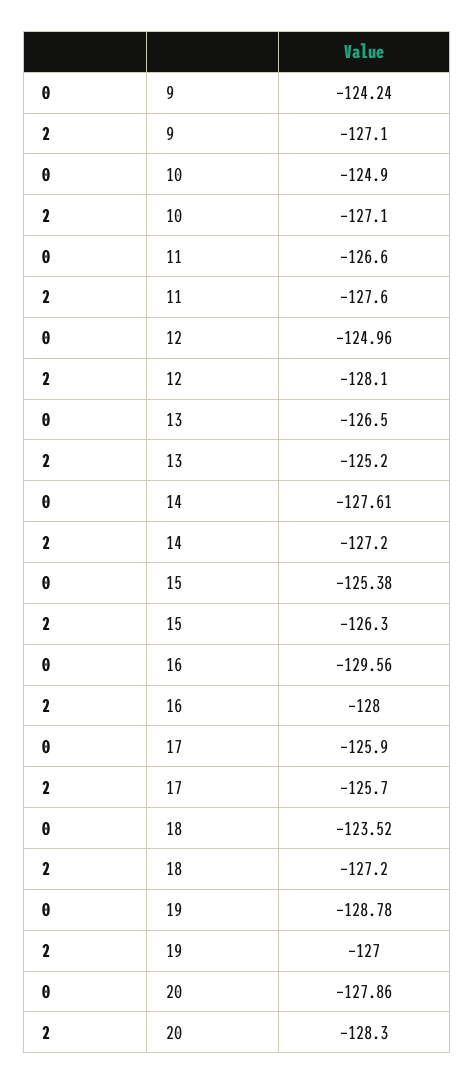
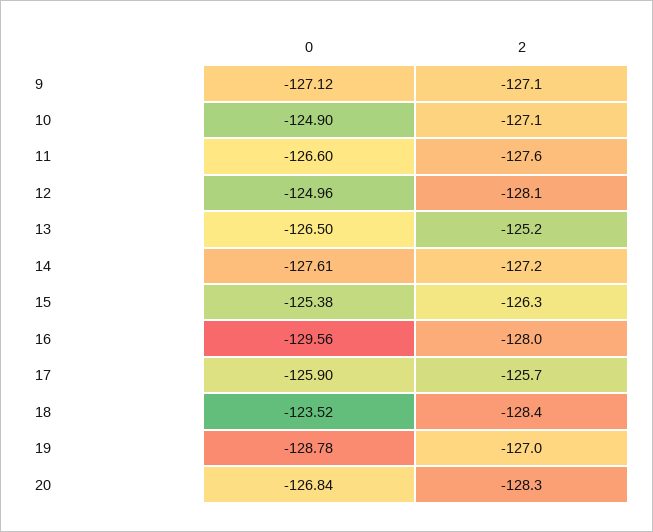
  {
    "0": {
-     "9": -124.24,
+     "9": -127.12,
      "10": -124.9,
      "11": -126.6,
      "12": -124.96,
      "13": -126.5,
      "14": -127.61,
      "15": -125.38,
      "16": -129.56,
      "17": -125.9,
      "18": -123.52,
      "19": -128.78,
-     "20": -127.86
+     "20": -126.84
    },
    "2": {
      "9": -127.1,
      "10": -127.1,
      "11": -127.6,
      "12": -128.1,
      "13": -125.2,
      "14": -127.2,
      "15": -126.3,
      "16": -128,
      "17": -125.7,
-     "18": -127.2,
+     "18": -128.4,
      "19": -127,
      "20": -128.3
    }
  }

